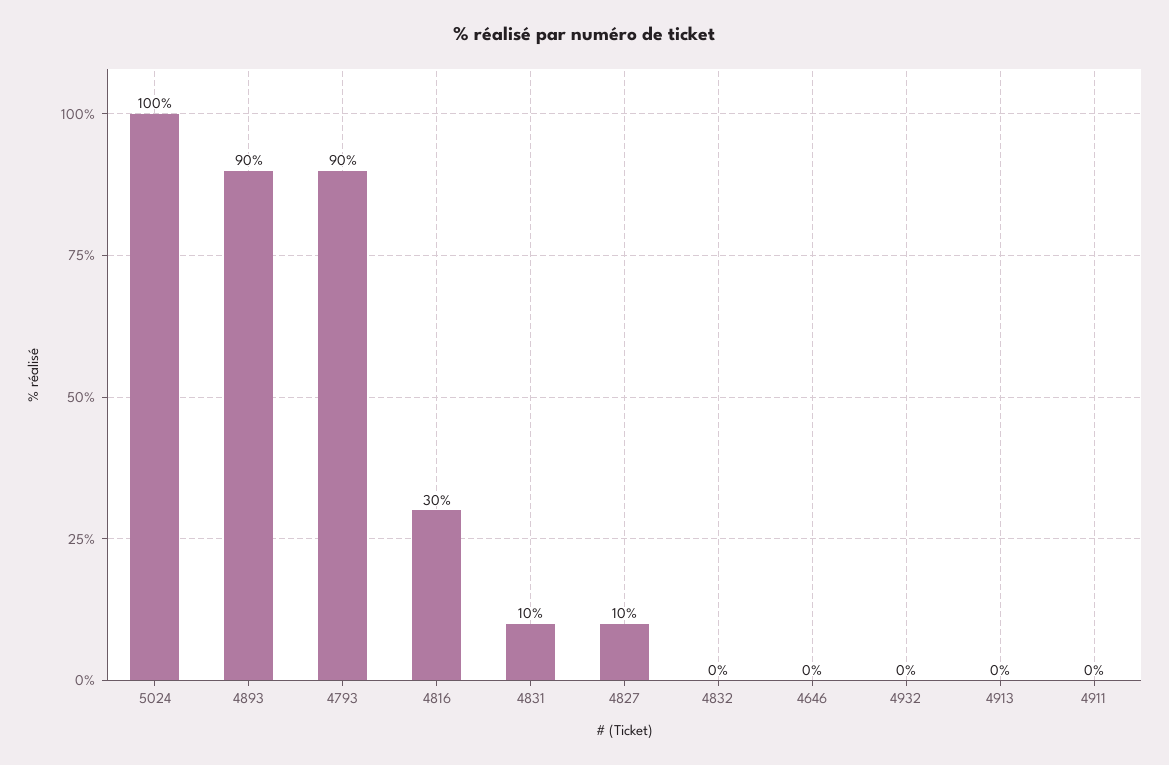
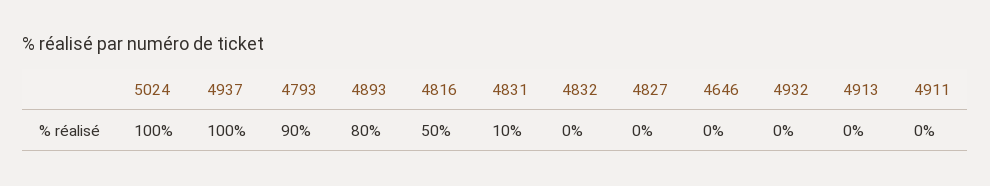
  {
    "5024": 100,
-   "4893": 90,
+   "4893": 80,
    "4793": 90,
-   "4816": 30,
+   "4816": 50,
    "4831": 10,
-   "4827": 10,
+   "4827": 0,
    "4832": 0,
    "4646": 0,
    "4932": 0,
    "4913": 0,
-   "4911": 0
+   "4911": 0,
+   "4937": 100
  }

